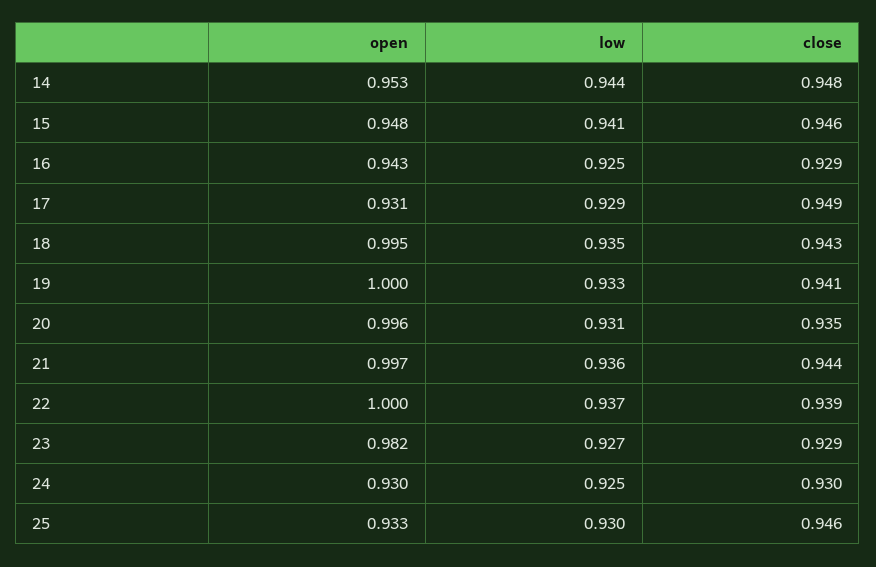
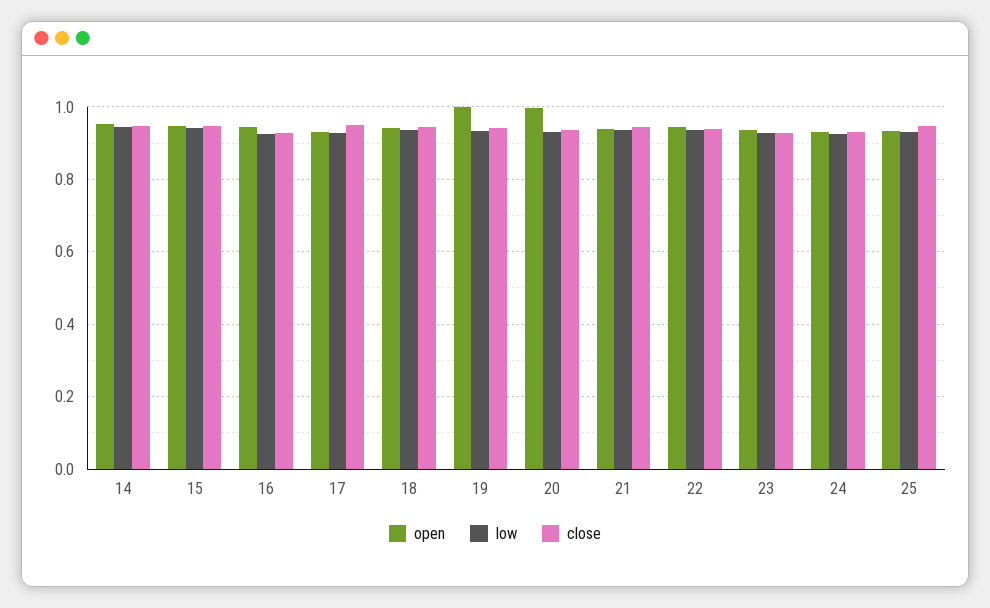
  {
    "open": {
      "14": 0.953,
      "15": 0.948,
      "16": 0.943,
      "17": 0.931,
-     "18": 0.995,
+     "18": 0.94,
      "19": 1,
      "20": 0.996,
-     "21": 0.997,
+     "21": 0.94,
-     "22": 1,
+     "22": 0.94,
-     "23": 0.982,
+     "23": 0.94,
      "24": 0.93,
      "25": 0.933
    },
    "low": {
      "14": 0.944,
      "15": 0.941,
      "16": 0.925,
      "17": 0.929,
      "18": 0.935,
      "19": 0.933,
      "20": 0.931,
      "21": 0.936,
      "22": 0.937,
      "23": 0.927,
      "24": 0.925,
      "25": 0.93
    },
    "close": {
      "14": 0.948,
      "15": 0.946,
      "16": 0.929,
      "17": 0.949,
      "18": 0.943,
      "19": 0.941,
      "20": 0.935,
      "21": 0.944,
      "22": 0.939,
      "23": 0.929,
      "24": 0.93,
      "25": 0.946
    }
  }

